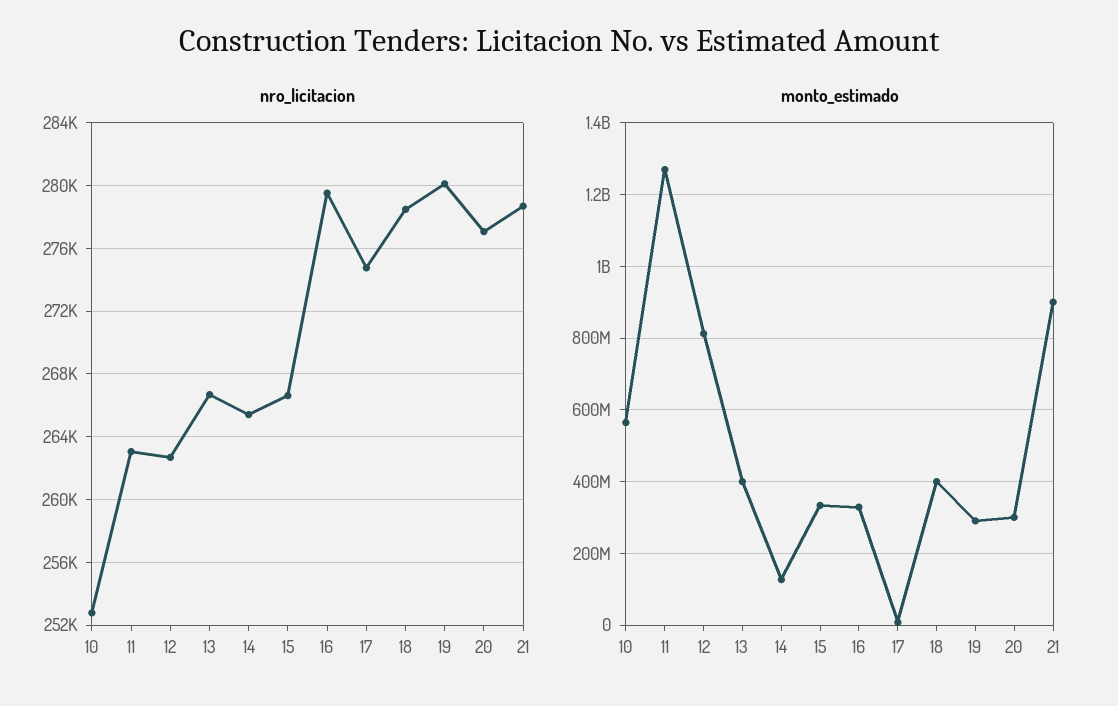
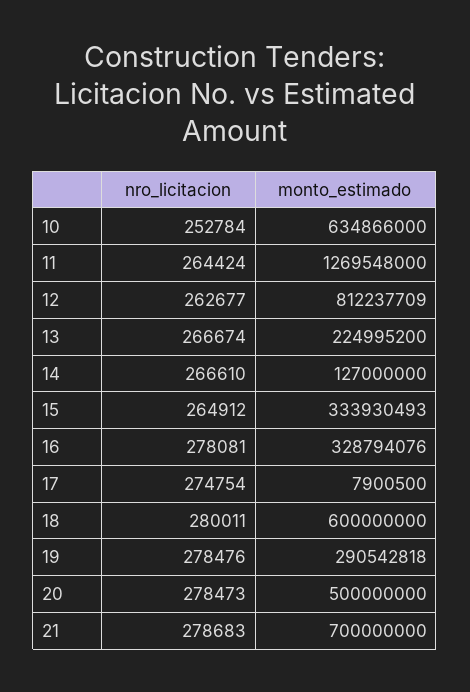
  {
    "nro_licitacion": {
      "10": 252784,
-     "11": 263000,
+     "11": 264424,
      "12": 262677,
      "13": 266674,
-     "14": 265500,
+     "14": 266610,
-     "15": 266500,
+     "15": 264912,
-     "16": 279500,
+     "16": 278081,
      "17": 274754,
-     "18": 278500,
+     "18": 280011,
-     "19": 280000,
+     "19": 278476,
-     "20": 277000,
+     "20": 278473,
      "21": 278683
    },
    "monto_estimado": {
-     "10": 560000000,
+     "10": 634866000,
      "11": 1269548000,
      "12": 812237709,
-     "13": 400000000,
+     "13": 224995200,
      "14": 127000000,
      "15": 333930493,
      "16": 328794076,
      "17": 7900500,
-     "18": 400000000,
+     "18": 600000000,
      "19": 290542818,
-     "20": 300000000,
+     "20": 500000000,
-     "21": 900000000
+     "21": 700000000
    }
  }

